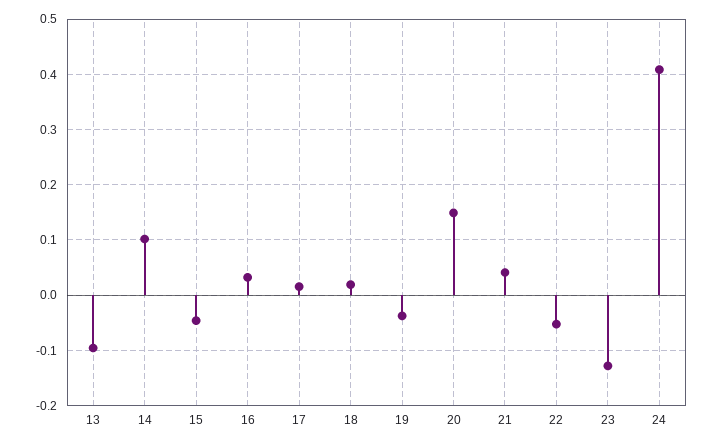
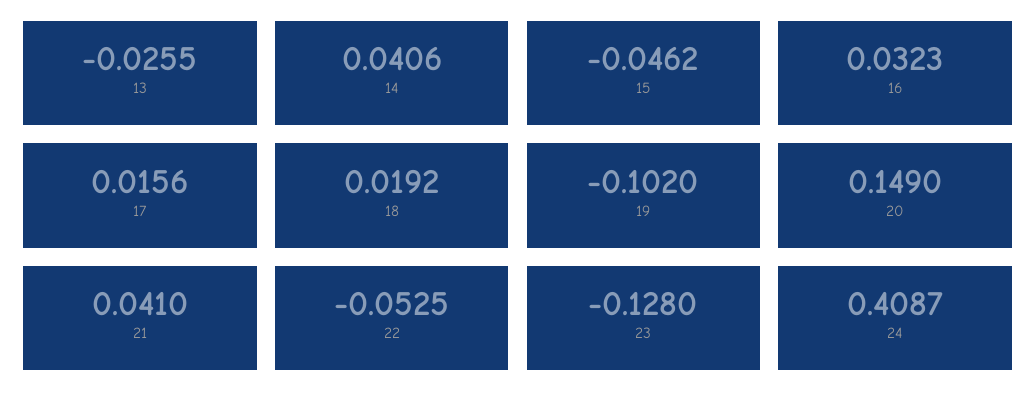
  {
-   "13": -0.1,
+   "13": -0.0255,
-   "14": 0.1,
+   "14": 0.0406,
    "15": -0.0462,
    "16": 0.0323,
    "17": 0.0156,
    "18": 0.0192,
-   "19": -0.04,
+   "19": -0.102,
    "20": 0.149,
    "21": 0.041,
    "22": -0.0525,
    "23": -0.128,
    "24": 0.4087
  }

